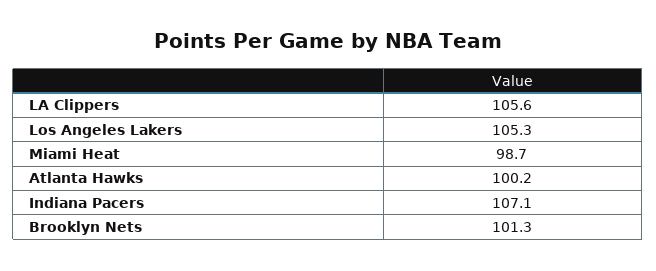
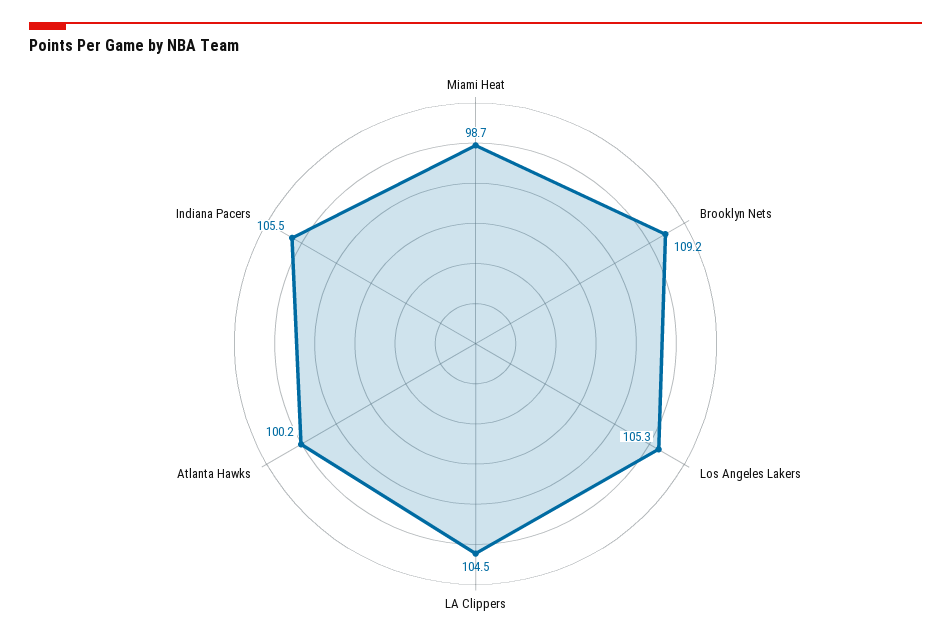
  {
-   "LA Clippers": 105.6,
+   "LA Clippers": 104.5,
    "Los Angeles Lakers": 105.3,
    "Miami Heat": 98.7,
    "Atlanta Hawks": 100.2,
-   "Indiana Pacers": 107.1,
+   "Indiana Pacers": 105.5,
-   "Brooklyn Nets": 101.3
+   "Brooklyn Nets": 109.2
  }

